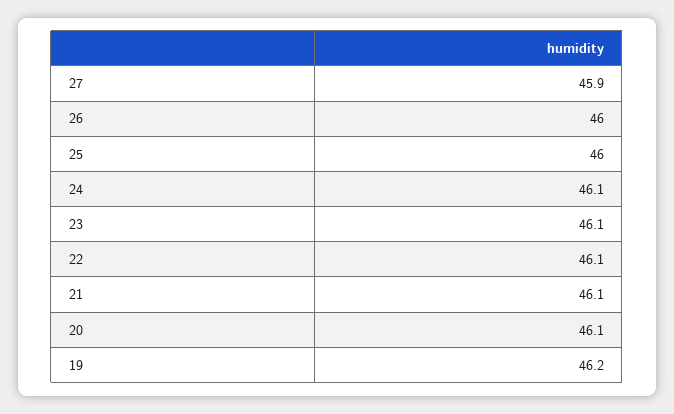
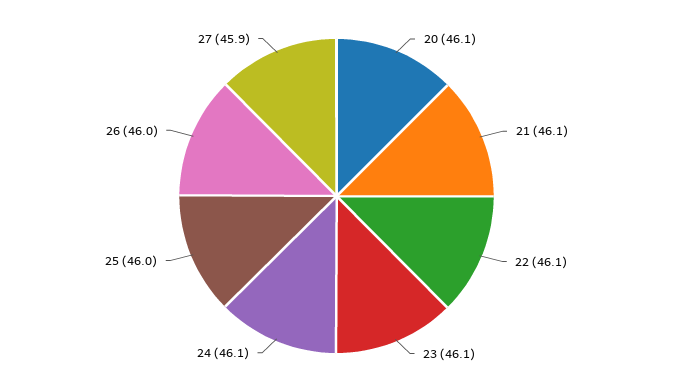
  {
    "27": 45.9,
    "26": 46,
    "25": 46,
    "24": 46.1,
    "23": 46.1,
    "22": 46.1,
    "21": 46.1,
-   "20": 46.1,
+   "20": 46.1
-   "19": 46.2
  }

